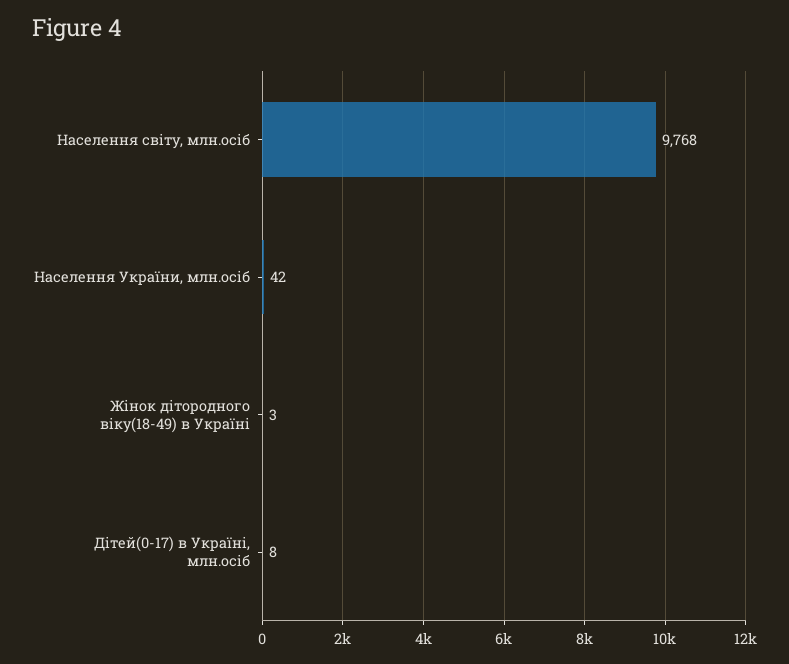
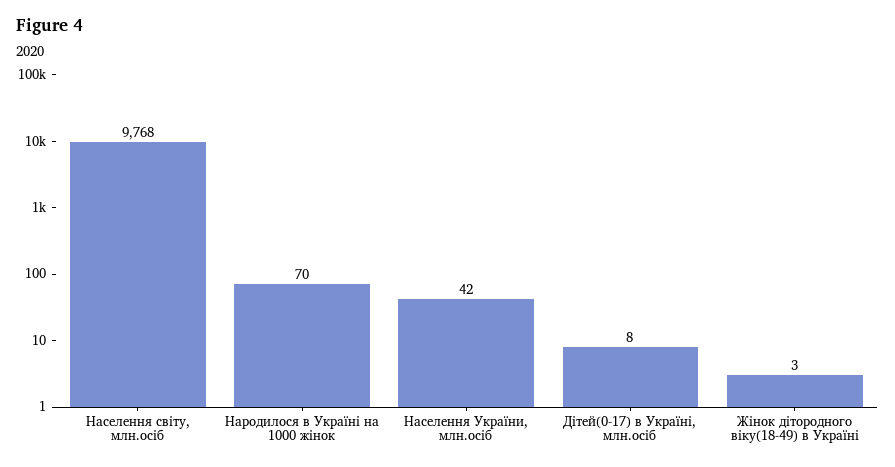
  {
    "Населення світу, млн.осіб": 9768,
    "Населення України, млн.осіб": 42,
    "Жінок дітородного віку(18-49) в Україні": 3,
-   "Дітей(0-17) в Україні, млн.осіб": 8
+   "Дітей(0-17) в Україні, млн.осіб": 8,
+   "Народилося в Україні на 1000 жінок": 70
  }

